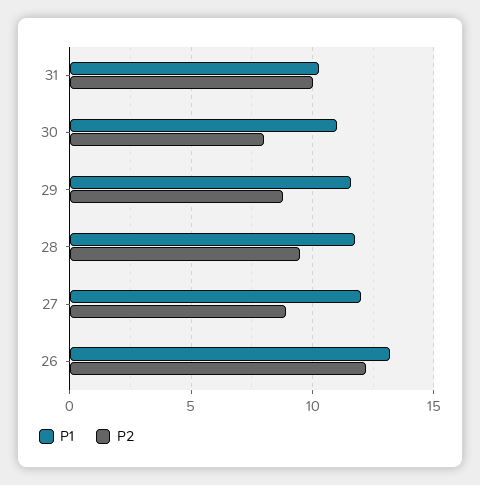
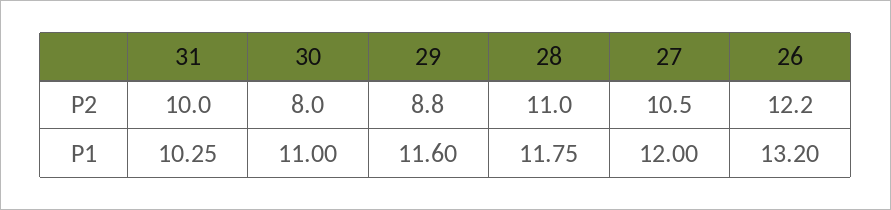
  {
    "P1": {
      "31": 10.25,
      "30": 11,
      "29": 11.6,
      "28": 11.75,
      "27": 12,
      "26": 13.2
    },
    "P2": {
      "31": 10,
      "30": 8,
      "29": 8.8,
-     "28": 9.5,
+     "28": 11,
-     "27": 9,
+     "27": 10.5,
      "26": 12.2
    }
  }

